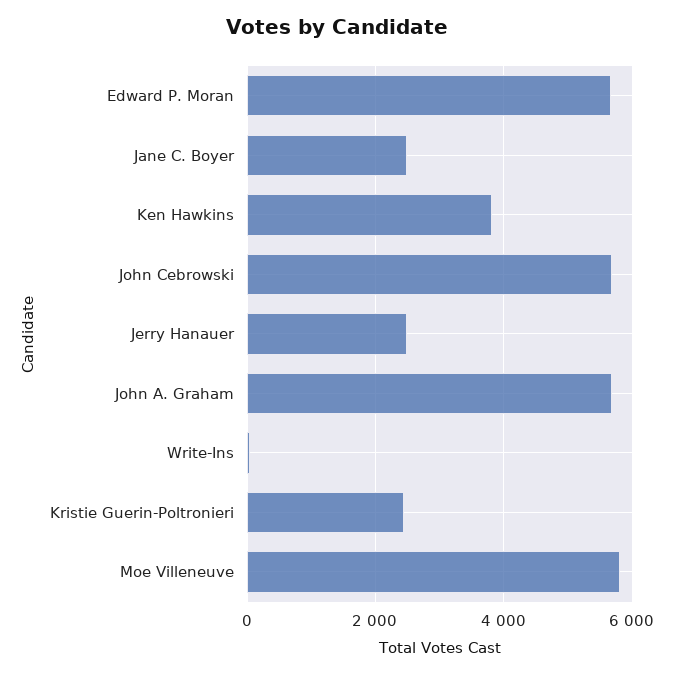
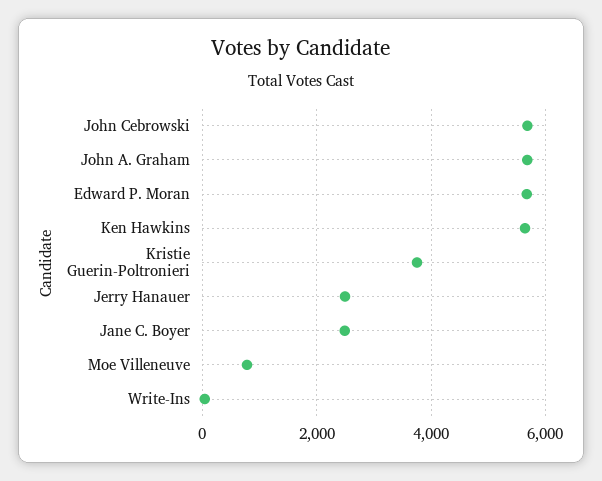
  {
    "Edward P. Moran": 5600,
    "Jane C. Boyer": 2400,
-   "Ken Hawkins": 3800,
+   "Ken Hawkins": 5600,
    "John Cebrowski": 5600,
    "Jerry Hanauer": 2400,
    "John A. Graham": 5600,
    "Write-Ins": 0,
-   "Kristie Guerin-Poltronieri": 2400,
+   "Kristie Guerin-Poltronieri": 3800,
-   "Moe Villeneuve": 5800
+   "Moe Villeneuve": 800
  }

